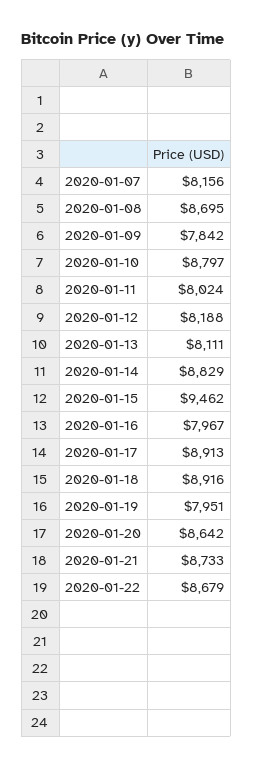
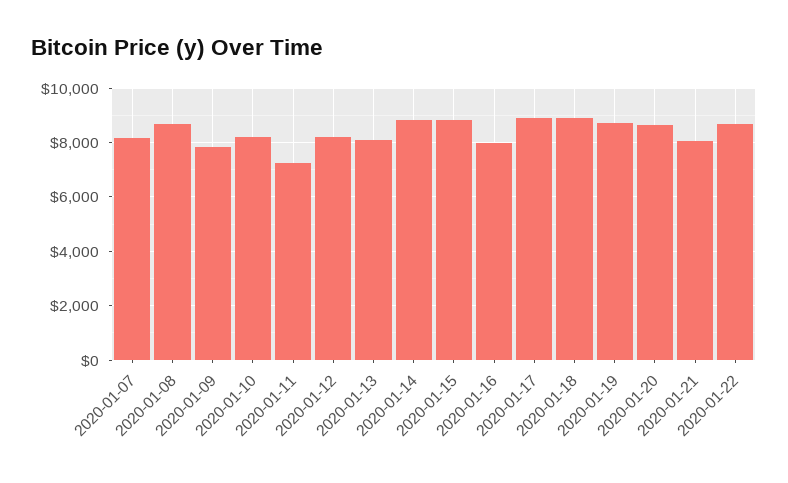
  {
    "2020-01-07": 8156,
    "2020-01-08": 8695,
    "2020-01-09": 7842,
-   "2020-01-10": 8797,
+   "2020-01-10": 8250,
-   "2020-01-11": 8024,
+   "2020-01-11": 7250,
    "2020-01-12": 8188,
    "2020-01-13": 8111,
    "2020-01-14": 8829,
-   "2020-01-15": 9462,
+   "2020-01-15": 8750,
    "2020-01-16": 7967,
    "2020-01-17": 8913,
    "2020-01-18": 8916,
-   "2020-01-19": 7951,
+   "2020-01-19": 8750,
    "2020-01-20": 8642,
-   "2020-01-21": 8733,
+   "2020-01-21": 8000,
    "2020-01-22": 8679
  }

